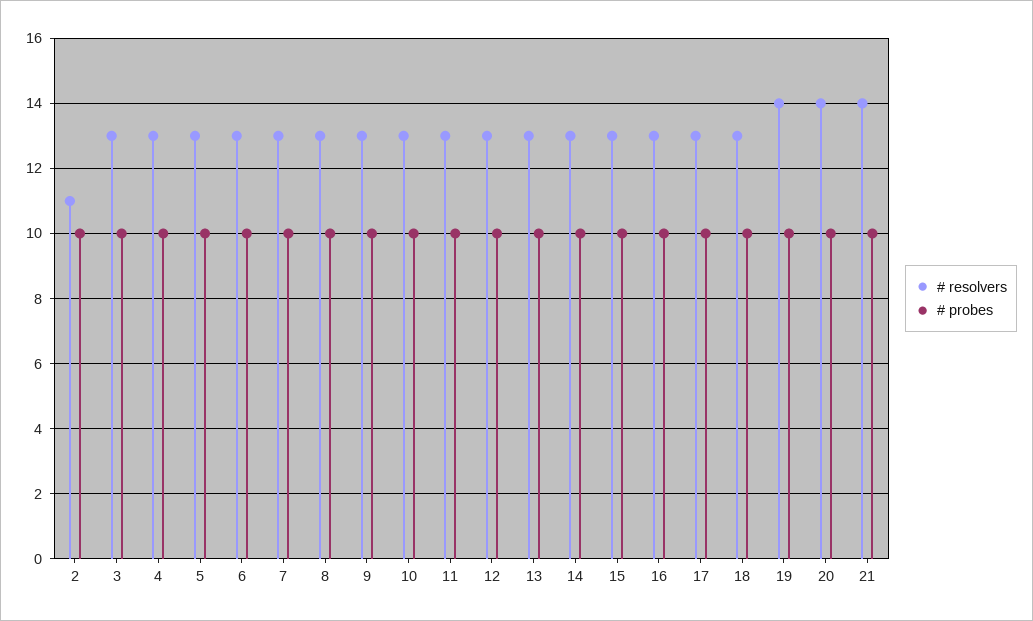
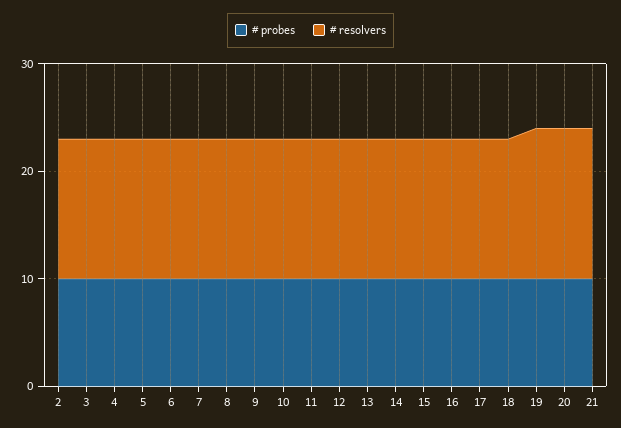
  {
    "# resolvers": {
-     "2": 11,
+     "2": 13,
      "3": 13,
      "4": 13,
      "5": 13,
      "6": 13,
      "7": 13,
      "8": 13,
      "9": 13,
      "10": 13,
      "11": 13,
      "12": 13,
      "13": 13,
      "14": 13,
      "15": 13,
      "16": 13,
      "17": 13,
      "18": 13,
      "19": 14,
      "20": 14,
      "21": 14
    },
    "# probes": {
      "2": 10,
      "3": 10,
      "4": 10,
      "5": 10,
      "6": 10,
      "7": 10,
      "8": 10,
      "9": 10,
      "10": 10,
      "11": 10,
      "12": 10,
      "13": 10,
      "14": 10,
      "15": 10,
      "16": 10,
      "17": 10,
      "18": 10,
      "19": 10,
      "20": 10,
      "21": 10
    }
  }

